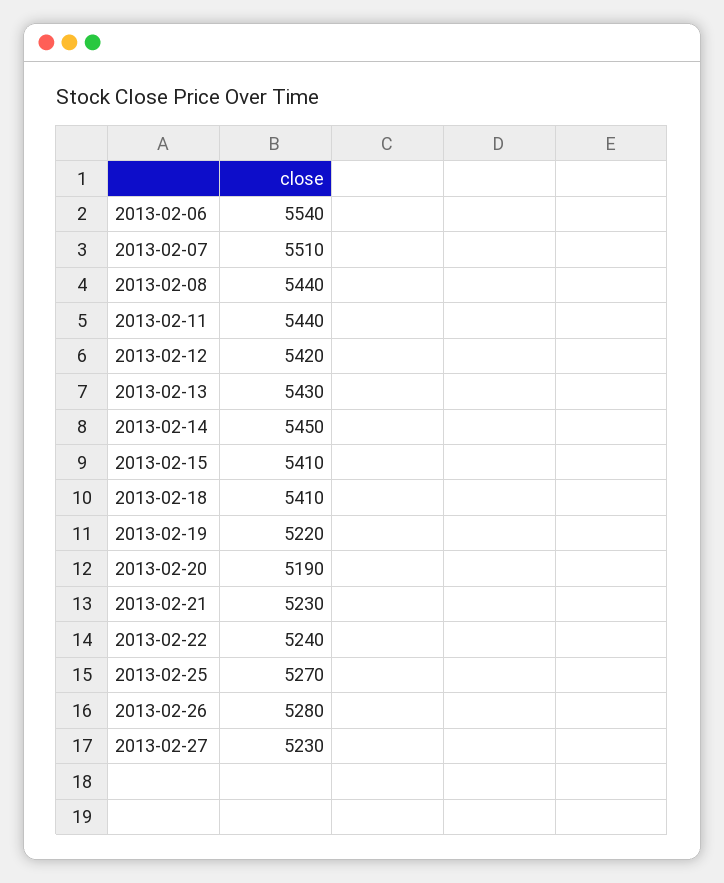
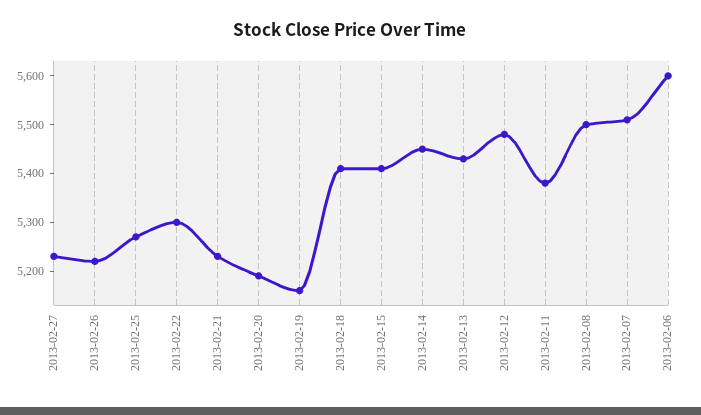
  {
-   "2013-02-06": 5540,
+   "2013-02-06": 5600,
    "2013-02-07": 5510,
-   "2013-02-08": 5440,
+   "2013-02-08": 5500,
-   "2013-02-11": 5440,
+   "2013-02-11": 5380,
-   "2013-02-12": 5420,
+   "2013-02-12": 5480,
    "2013-02-13": 5430,
    "2013-02-14": 5450,
    "2013-02-15": 5410,
    "2013-02-18": 5410,
-   "2013-02-19": 5220,
+   "2013-02-19": 5160,
    "2013-02-20": 5190,
    "2013-02-21": 5230,
-   "2013-02-22": 5240,
+   "2013-02-22": 5300,
    "2013-02-25": 5270,
-   "2013-02-26": 5280,
+   "2013-02-26": 5220,
    "2013-02-27": 5230
  }

